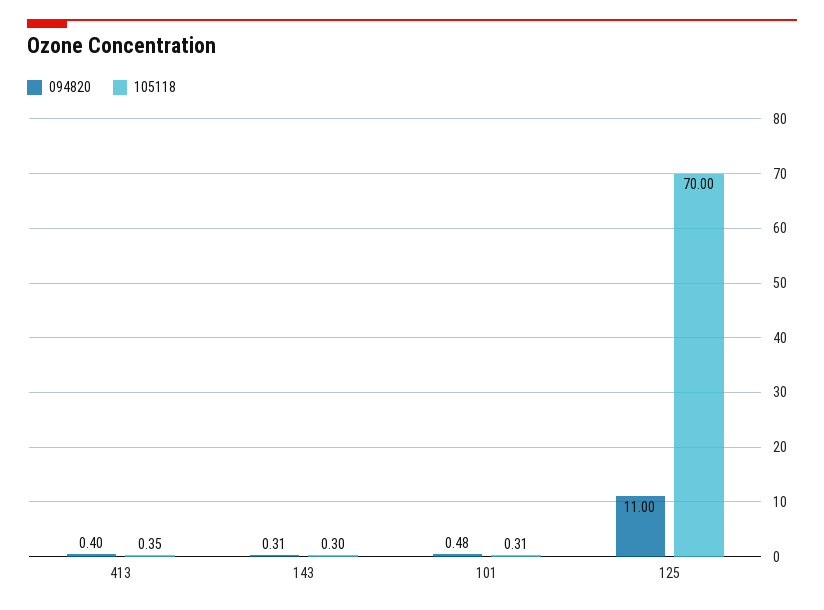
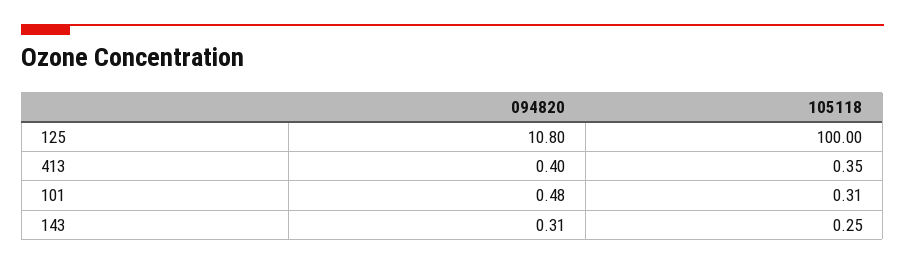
  {
    "094820": {
      "413": 0.4,
      "143": 0.31,
      "101": 0.48,
-     "125": 11
+     "125": 10.8
    },
    "105118": {
      "413": 0.35,
-     "143": 0.3,
+     "143": 0.25,
      "101": 0.31,
-     "125": 70
+     "125": 100
    }
  }

